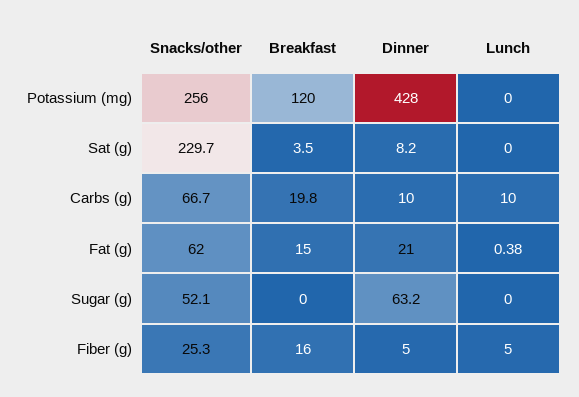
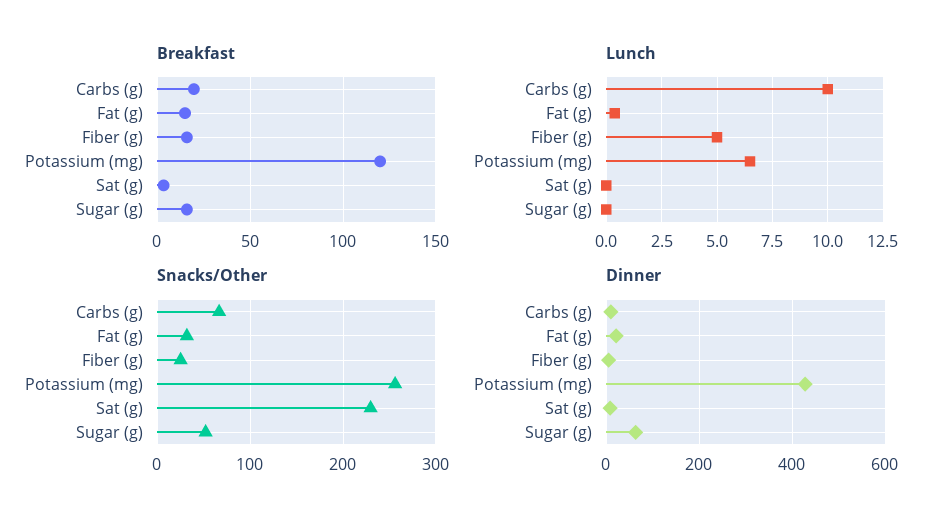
  {
    "Snacks/other": {
      "Potassium (mg)": 256,
      "Sat (g)": 229.7,
      "Carbs (g)": 66.7,
-     "Fat (g)": 62,
+     "Fat (g)": 30,
      "Sugar (g)": 52.1,
      "Fiber (g)": 25.3
    },
    "Breakfast": {
      "Potassium (mg)": 120,
      "Sat (g)": 3.5,
      "Carbs (g)": 19.8,
      "Fat (g)": 15,
-     "Sugar (g)": 0,
+     "Sugar (g)": 15,
      "Fiber (g)": 16
    },
    "Dinner": {
      "Potassium (mg)": 428,
      "Sat (g)": 8.2,
      "Carbs (g)": 10,
      "Fat (g)": 21,
      "Sugar (g)": 63.2,
      "Fiber (g)": 5
    },
    "Lunch": {
-     "Potassium (mg)": 0,
+     "Potassium (mg)": 6.5,
      "Sat (g)": 0,
      "Carbs (g)": 10,
      "Fat (g)": 0.38,
      "Sugar (g)": 0,
      "Fiber (g)": 5
    }
  }

